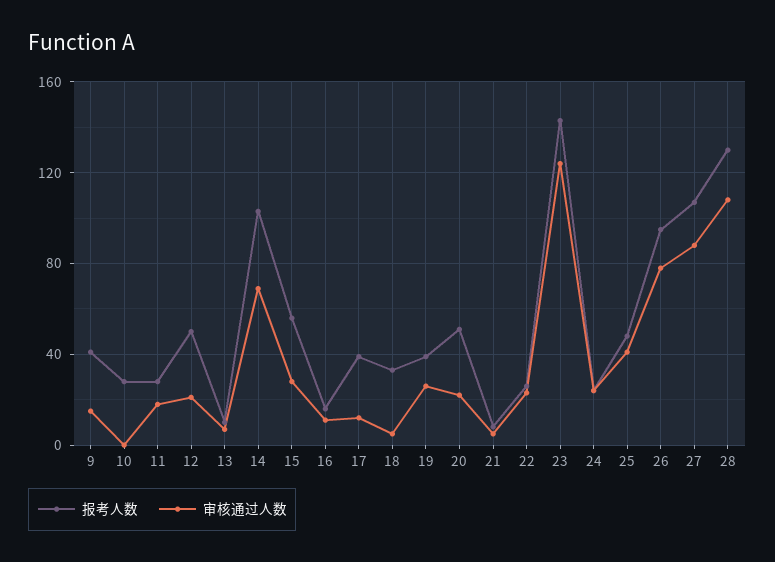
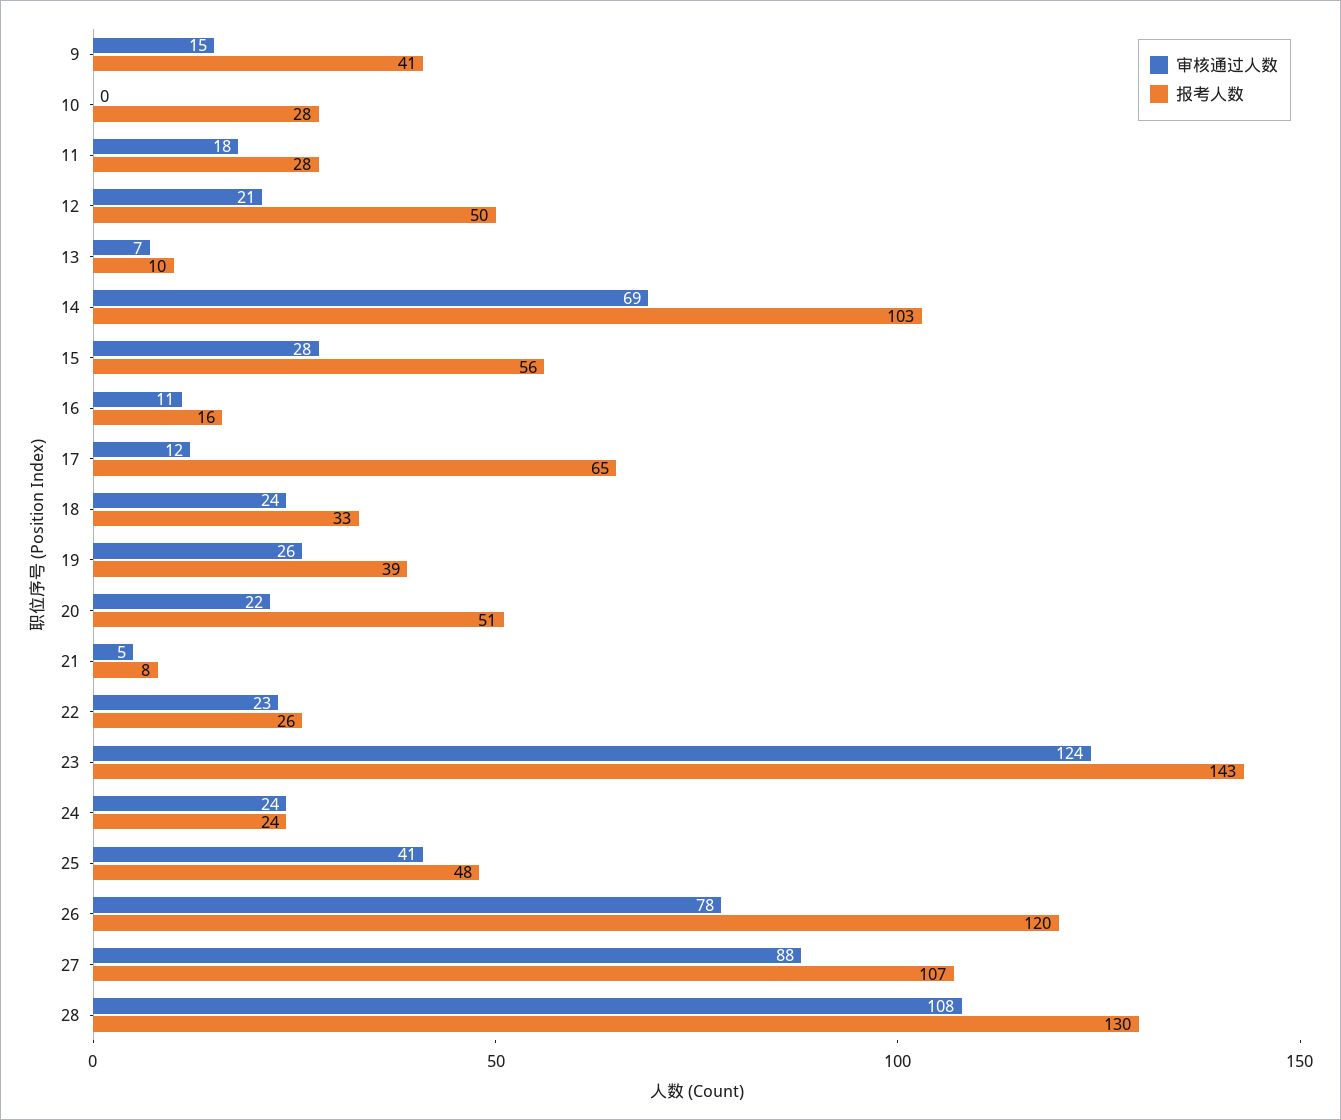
  {
    "报考人数": {
      "9": 41,
      "10": 28,
      "11": 28,
      "12": 50,
      "13": 10,
      "14": 103,
      "15": 56,
      "16": 16,
-     "17": 40,
+     "17": 65,
      "18": 33,
      "19": 39,
      "20": 51,
      "21": 8,
      "22": 26,
      "23": 143,
      "24": 24,
      "25": 48,
-     "26": 95,
+     "26": 120,
      "27": 107,
      "28": 130
    },
    "审核通过人数": {
      "9": 15,
      "10": 0,
      "11": 18,
      "12": 21,
      "13": 7,
      "14": 69,
      "15": 28,
      "16": 11,
      "17": 12,
-     "18": 5,
+     "18": 24,
      "19": 26,
      "20": 22,
      "21": 5,
      "22": 23,
      "23": 124,
      "24": 24,
      "25": 41,
      "26": 78,
      "27": 88,
      "28": 108
    }
  }

